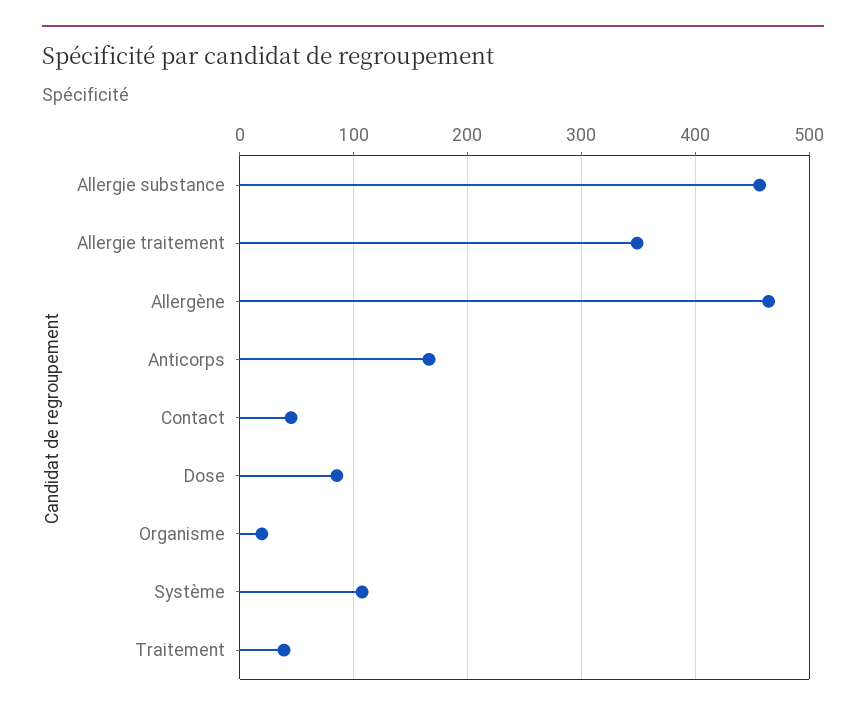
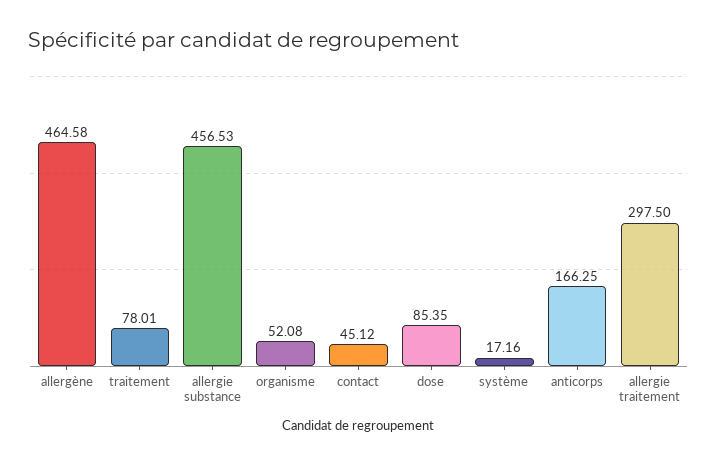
  {
    "Allergie substance": 456.53,
-   "Allergie traitement": 350,
+   "Allergie traitement": 297.5,
    "Allergène": 464.58,
    "Anticorps": 166.25,
    "Contact": 45.12,
    "Dose": 85.35,
-   "Organisme": 20,
+   "Organisme": 52.08,
-   "Système": 110,
+   "Système": 17.16,
-   "Traitement": 40
+   "Traitement": 78.01
  }

